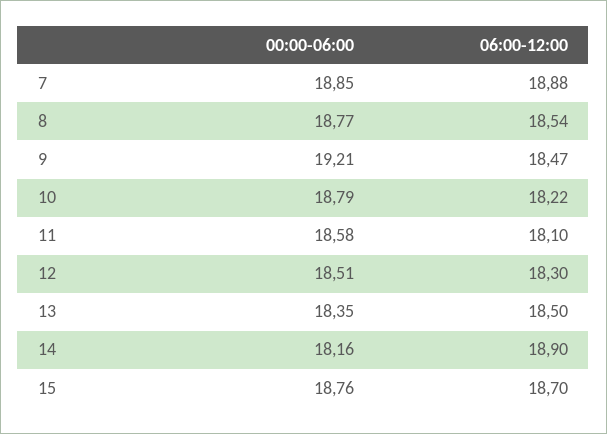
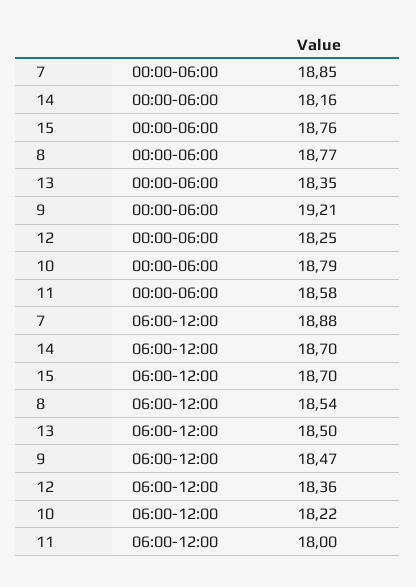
  {
    "00:00-06:00": {
      "7": 18.85,
      "8": 18.77,
      "9": 19.21,
      "10": 18.79,
      "11": 18.58,
-     "12": 18.51,
+     "12": 18.25,
      "13": 18.35,
      "14": 18.16,
      "15": 18.76
    },
    "06:00-12:00": {
      "7": 18.88,
      "8": 18.54,
      "9": 18.47,
      "10": 18.22,
-     "11": 18.1,
+     "11": 18,
-     "12": 18.3,
+     "12": 18.36,
      "13": 18.5,
-     "14": 18.9,
+     "14": 18.7,
      "15": 18.7
    }
  }

